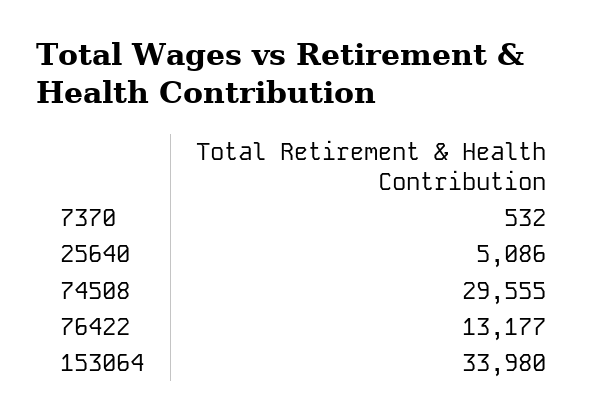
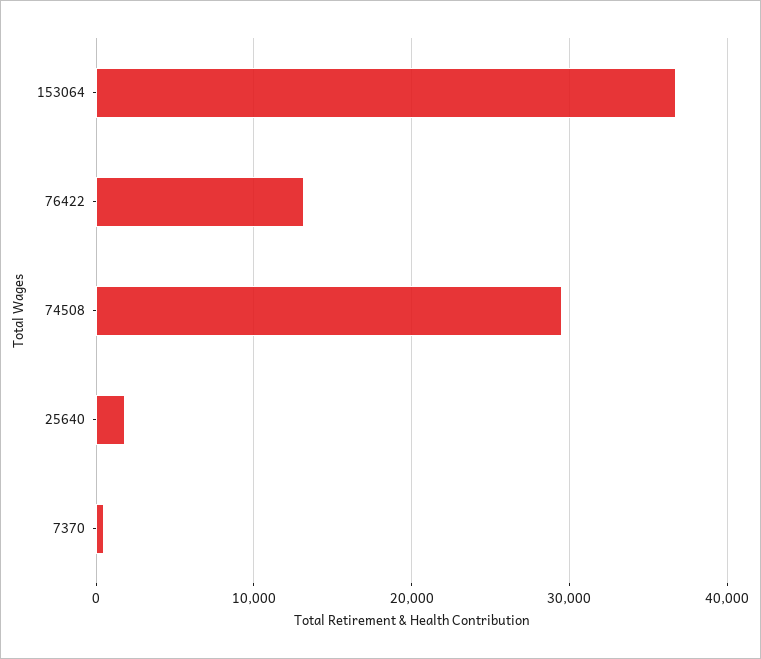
  {
    "7370": 532,
-   "25640": 5086,
+   "25640": 2000,
    "74508": 29555,
    "76422": 13177,
-   "153064": 33980
+   "153064": 37000
  }

